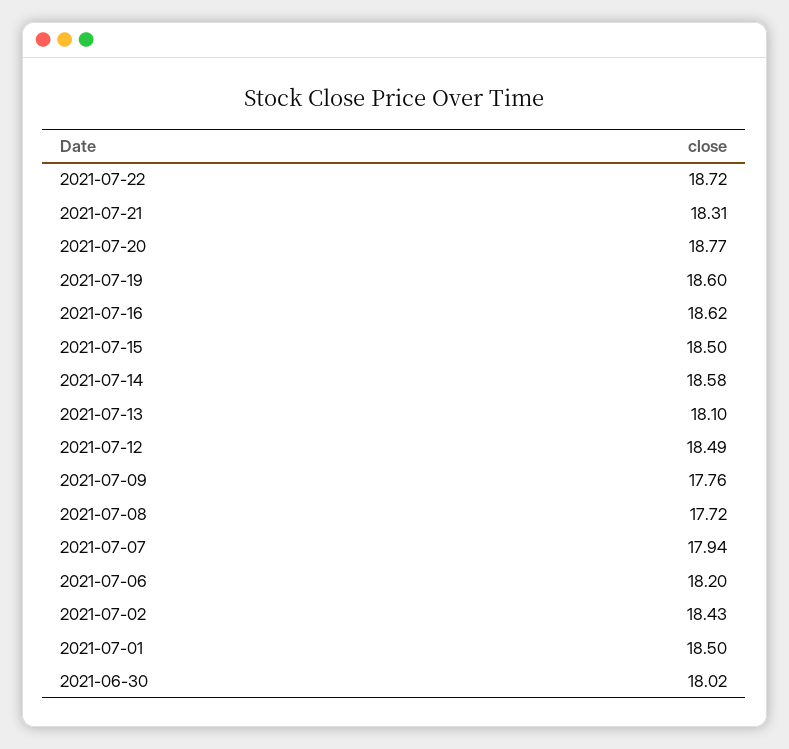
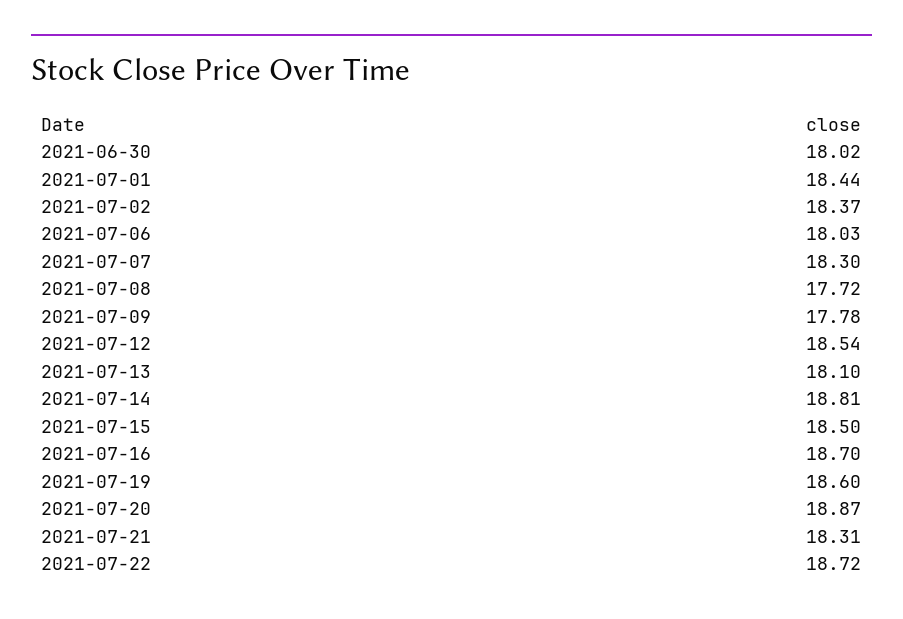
  {
    "2021-07-22": 18.72,
    "2021-07-21": 18.31,
-   "2021-07-20": 18.77,
+   "2021-07-20": 18.87,
    "2021-07-19": 18.6,
-   "2021-07-16": 18.62,
+   "2021-07-16": 18.7,
    "2021-07-15": 18.5,
-   "2021-07-14": 18.58,
+   "2021-07-14": 18.81,
    "2021-07-13": 18.1,
-   "2021-07-12": 18.49,
+   "2021-07-12": 18.54,
-   "2021-07-09": 17.76,
+   "2021-07-09": 17.78,
    "2021-07-08": 17.72,
-   "2021-07-07": 17.94,
+   "2021-07-07": 18.3,
-   "2021-07-06": 18.2,
+   "2021-07-06": 18.03,
-   "2021-07-02": 18.43,
+   "2021-07-02": 18.37,
-   "2021-07-01": 18.5,
+   "2021-07-01": 18.44,
    "2021-06-30": 18.02
  }

